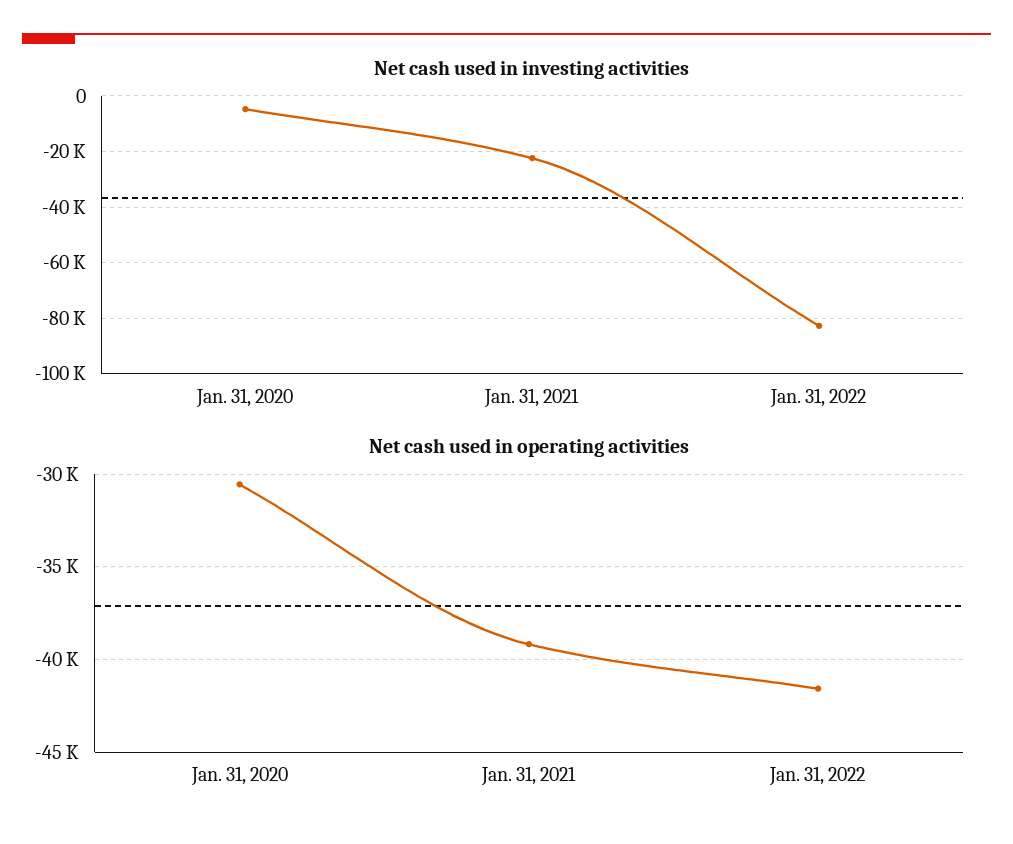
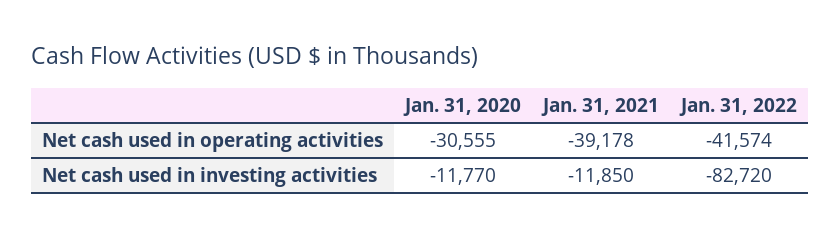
  {
    "Net cash used in investing activities": {
-     "Jan. 31, 2020": -5000,
+     "Jan. 31, 2020": -11770,
-     "Jan. 31, 2021": -22500,
+     "Jan. 31, 2021": -11850,
      "Jan. 31, 2022": -82720
    },
    "Net cash used in operating activities": {
      "Jan. 31, 2020": -30555,
      "Jan. 31, 2021": -39178,
      "Jan. 31, 2022": -41574
    }
  }

